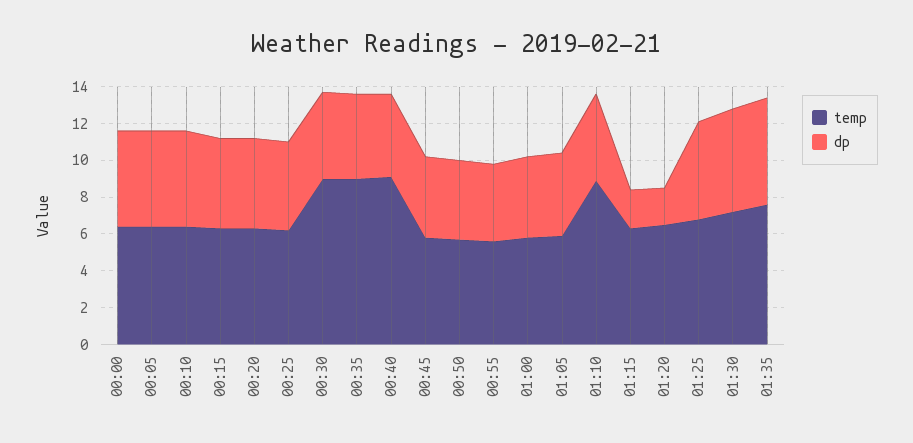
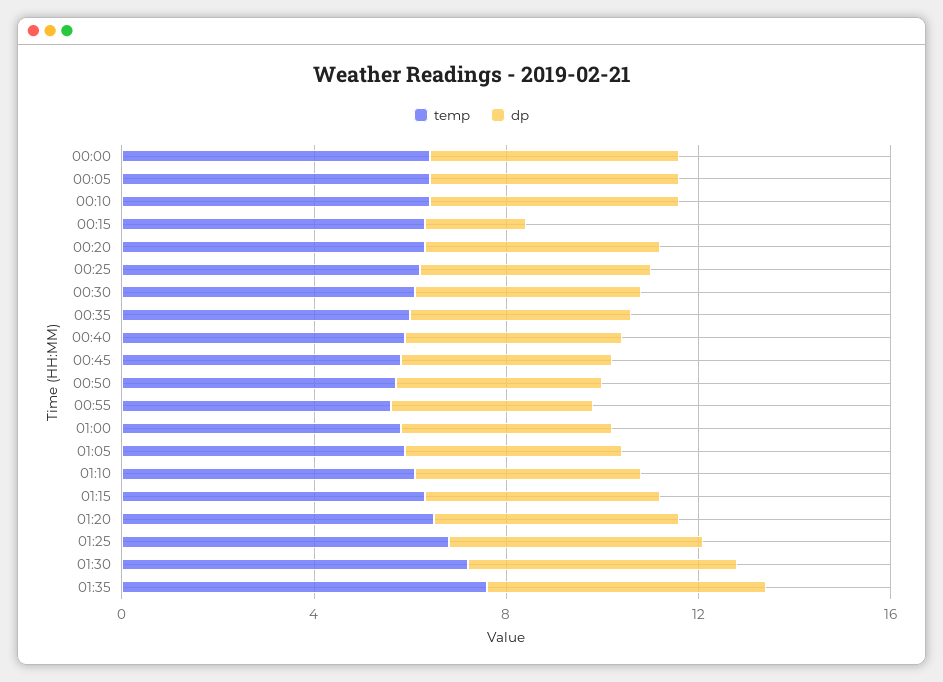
  {
    "temp": {
      "00:00": 6.5,
      "00:05": 6.5,
      "00:10": 6.5,
      "00:15": 6.5,
      "00:20": 6.5,
      "00:25": 6,
-     "00:30": 9,
+     "00:30": 6,
-     "00:35": 9,
+     "00:35": 6,
-     "00:40": 9,
+     "00:40": 6,
      "00:45": 6,
      "00:50": 5.5,
      "00:55": 5.5,
      "01:00": 6,
      "01:05": 6,
-     "01:10": 9,
+     "01:10": 6,
      "01:15": 6.5,
      "01:20": 6.5,
      "01:25": 7,
      "01:30": 7,
      "01:35": 7.5
    },
    "dp": {
      "00:00": 5,
      "00:05": 5,
      "00:10": 5,
-     "00:15": 5,
+     "00:15": 2,
      "00:20": 5,
      "00:25": 5,
      "00:30": 4.5,
      "00:35": 4.5,
      "00:40": 4.5,
      "00:45": 4.5,
      "00:50": 4.5,
      "00:55": 4,
      "01:00": 4.5,
      "01:05": 4.5,
      "01:10": 4.5,
-     "01:15": 2,
+     "01:15": 5,
-     "01:20": 2,
+     "01:20": 5,
      "01:25": 5.5,
      "01:30": 5.5,
      "01:35": 6
    }
  }

